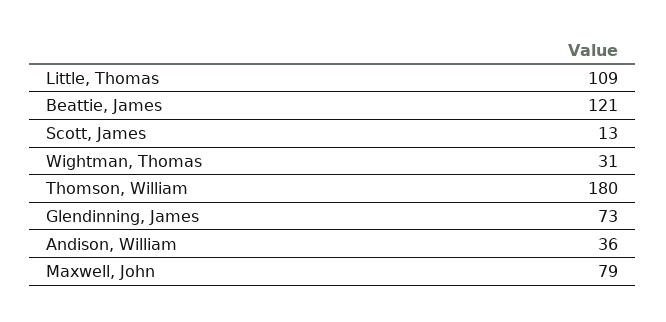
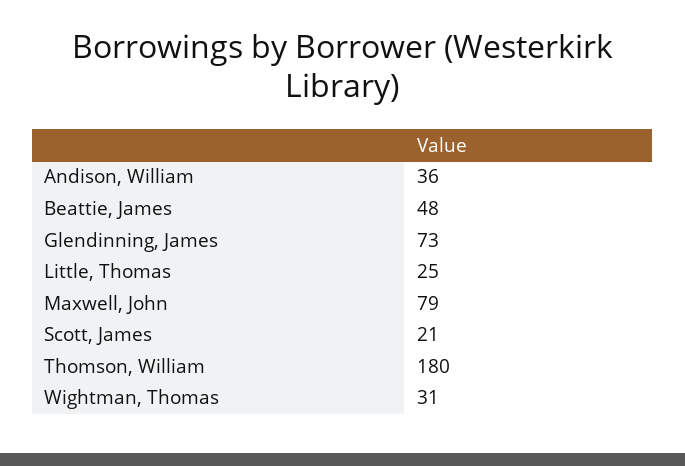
  {
-   "Little, Thomas": 109,
+   "Little, Thomas": 25,
-   "Beattie, James": 121,
+   "Beattie, James": 48,
-   "Scott, James": 13,
+   "Scott, James": 21,
    "Wightman, Thomas": 31,
    "Thomson, William": 180,
    "Glendinning, James": 73,
    "Andison, William": 36,
    "Maxwell, John": 79
  }

